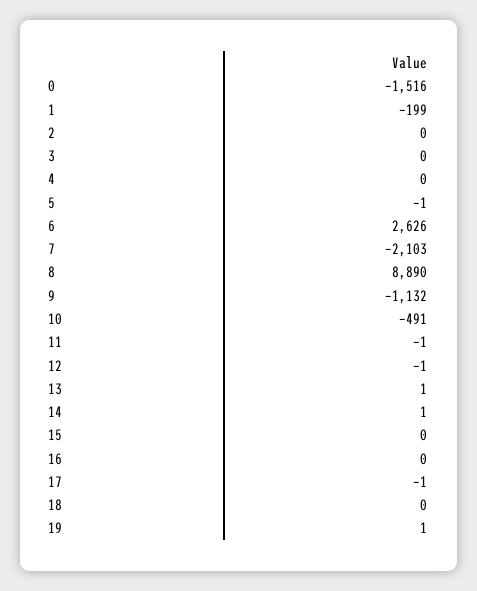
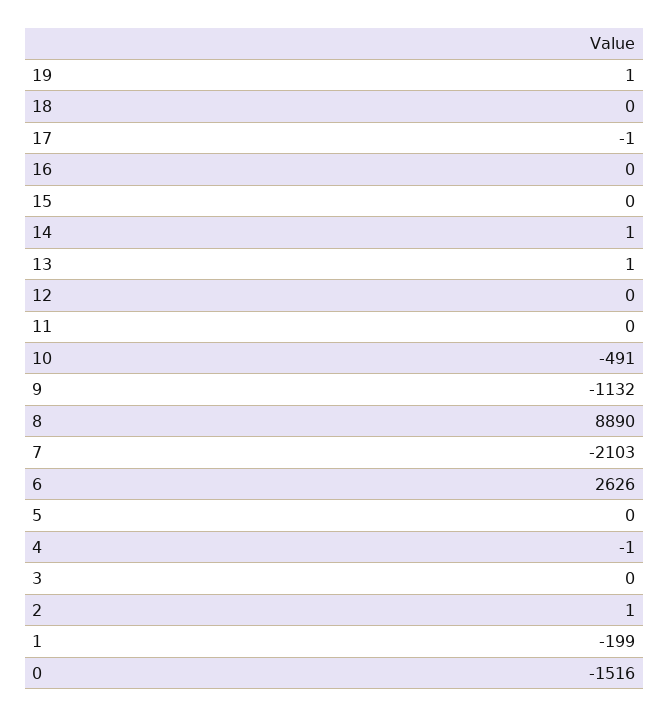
  {
    "0": -1516,
    "1": -199,
-   "2": 0,
+   "2": 1,
    "3": 0,
-   "4": 0,
+   "4": -1,
-   "5": -1,
+   "5": 0,
    "6": 2626,
    "7": -2103,
    "8": 8890,
    "9": -1132,
    "10": -491,
-   "11": -1,
+   "11": 0,
-   "12": -1,
+   "12": 0,
    "13": 1,
    "14": 1,
    "15": 0,
    "16": 0,
    "17": -1,
    "18": 0,
    "19": 1
  }

